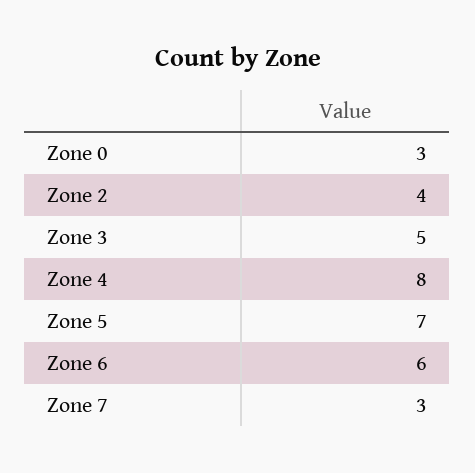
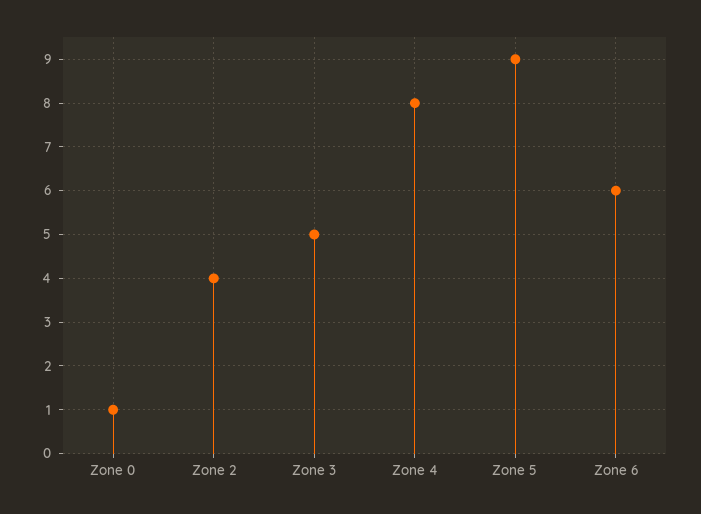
  {
-   "Zone 0": 3,
+   "Zone 0": 1,
    "Zone 2": 4,
    "Zone 3": 5,
    "Zone 4": 8,
-   "Zone 5": 7,
+   "Zone 5": 9,
-   "Zone 6": 6,
+   "Zone 6": 6
-   "Zone 7": 3
  }

